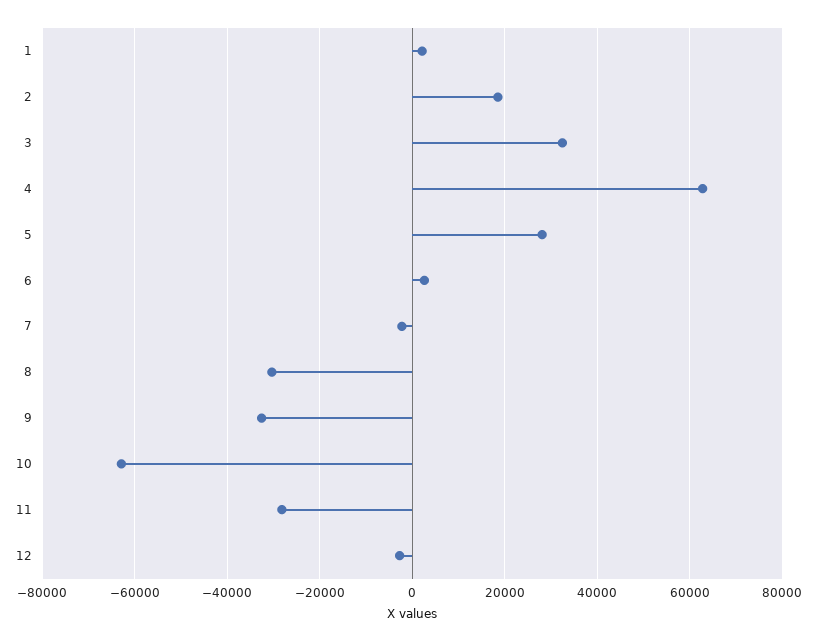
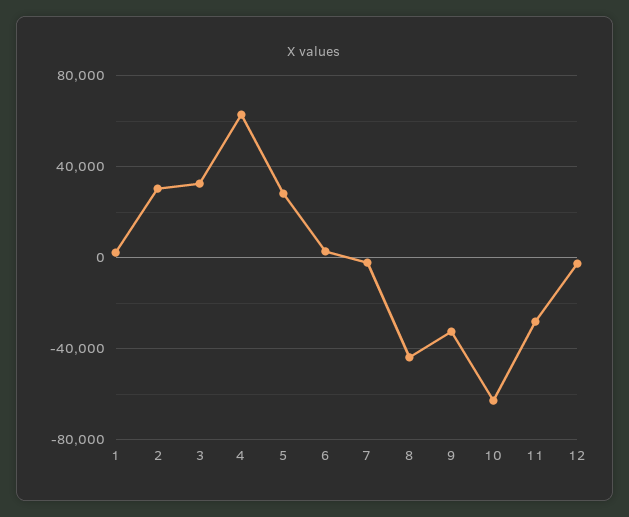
  {
    "1": 2000,
-   "2": 18000,
+   "2": 30000,
    "3": 32000,
    "4": 62000,
    "5": 28000,
    "6": 2000,
    "7": -2000,
-   "8": -30000,
+   "8": -45000,
    "9": -32000,
    "10": -62000,
    "11": -28000,
    "12": -2000
  }

